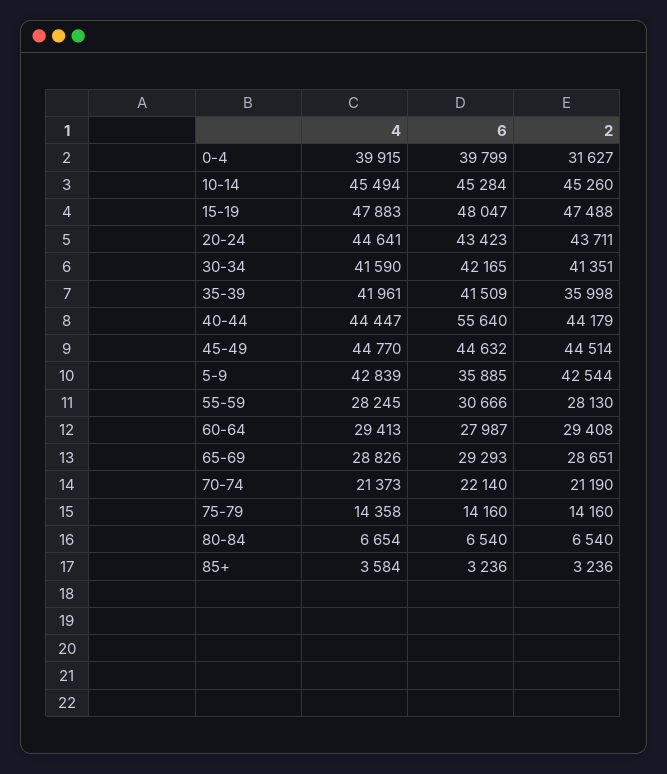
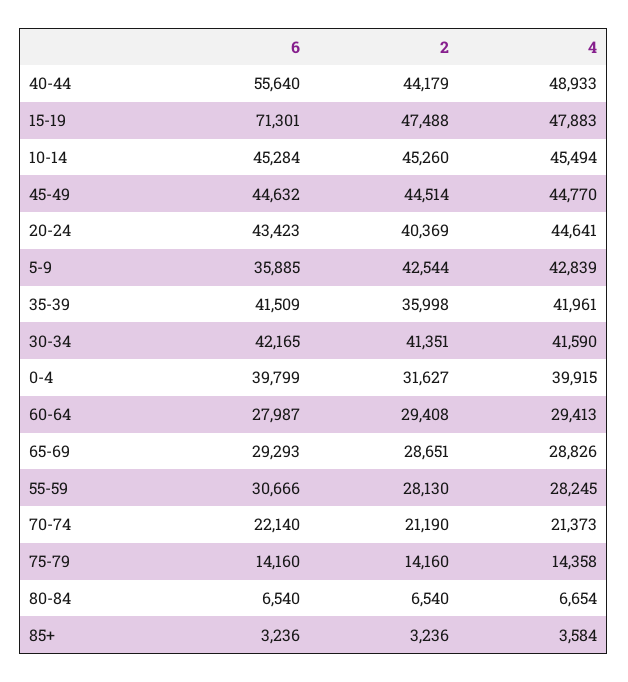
  {
    "4": {
      "0-4": 39915,
      "10-14": 45494,
      "15-19": 47883,
      "20-24": 44641,
      "30-34": 41590,
      "35-39": 41961,
-     "40-44": 44447,
+     "40-44": 48933,
      "45-49": 44770,
      "5-9": 42839,
      "55-59": 28245,
      "60-64": 29413,
      "65-69": 28826,
      "70-74": 21373,
      "75-79": 14358,
      "80-84": 6654,
      "85+": 3584
    },
    "6": {
      "0-4": 39799,
      "10-14": 45284,
-     "15-19": 48047,
+     "15-19": 71301,
      "20-24": 43423,
      "30-34": 42165,
      "35-39": 41509,
      "40-44": 55640,
      "45-49": 44632,
      "5-9": 35885,
      "55-59": 30666,
      "60-64": 27987,
      "65-69": 29293,
      "70-74": 22140,
      "75-79": 14160,
      "80-84": 6540,
      "85+": 3236
    },
    "2": {
      "0-4": 31627,
      "10-14": 45260,
      "15-19": 47488,
-     "20-24": 43711,
+     "20-24": 40369,
      "30-34": 41351,
      "35-39": 35998,
      "40-44": 44179,
      "45-49": 44514,
      "5-9": 42544,
      "55-59": 28130,
      "60-64": 29408,
      "65-69": 28651,
      "70-74": 21190,
      "75-79": 14160,
      "80-84": 6540,
      "85+": 3236
    }
  }

